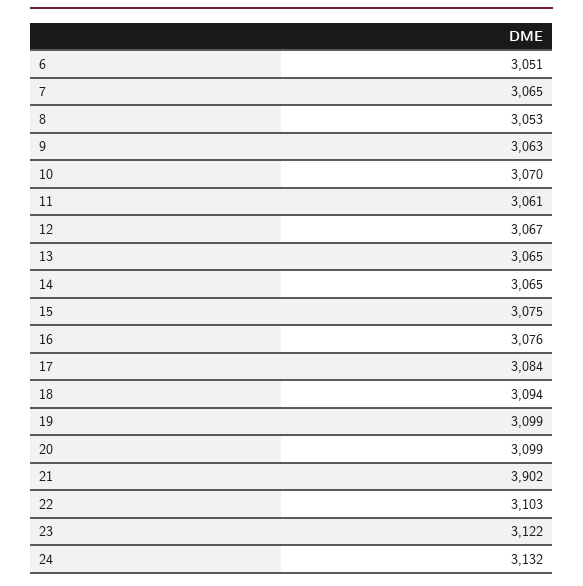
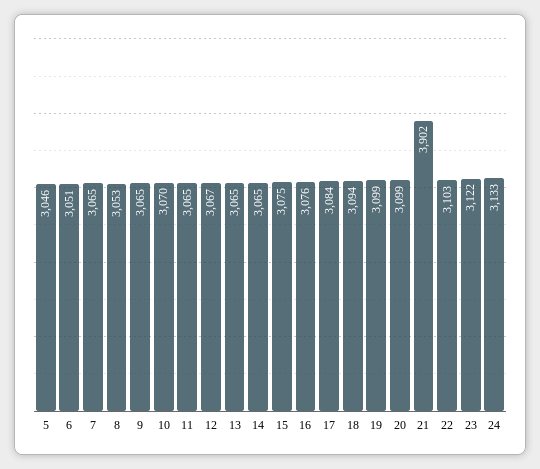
  {
    "6": 3051,
    "7": 3065,
    "8": 3053,
-   "9": 3063,
+   "9": 3065,
    "10": 3070,
-   "11": 3061,
+   "11": 3065,
    "12": 3067,
    "13": 3065,
    "14": 3065,
    "15": 3075,
    "16": 3076,
    "17": 3084,
    "18": 3094,
    "19": 3099,
    "20": 3099,
    "21": 3902,
    "22": 3103,
    "23": 3122,
-   "24": 3132
+   "24": 3133,
+   "5": 3046
  }

